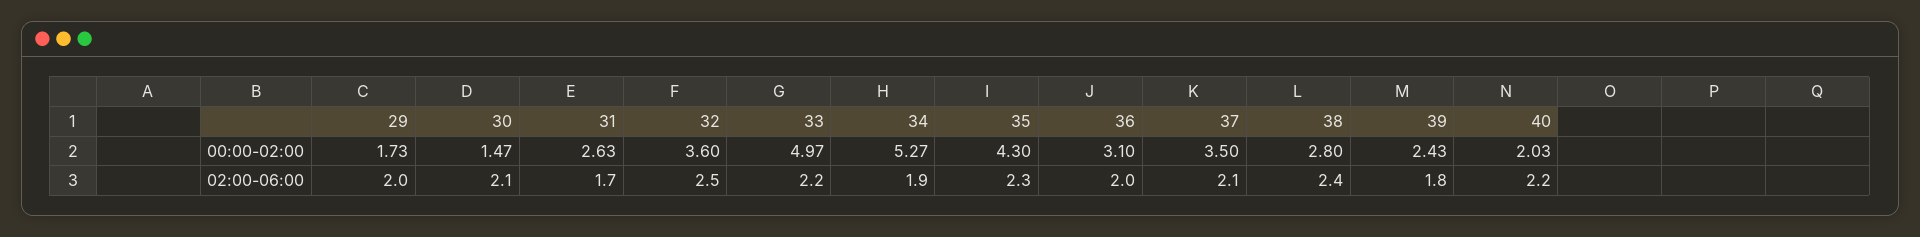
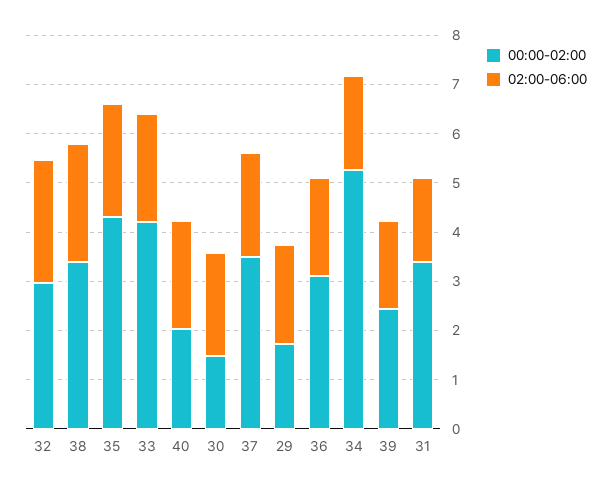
  {
    "00:00-02:00": {
      "29": 1.73,
      "30": 1.47,
-     "31": 2.63,
+     "31": 3.4,
-     "32": 3.6,
+     "32": 3,
-     "33": 4.97,
+     "33": 4.2,
      "34": 5.27,
      "35": 4.3,
      "36": 3.1,
      "37": 3.5,
-     "38": 2.8,
+     "38": 3.4,
      "39": 2.43,
      "40": 2.03
    },
    "02:00-06:00": {
      "29": 2,
      "30": 2.1,
      "31": 1.7,
      "32": 2.5,
      "33": 2.2,
      "34": 1.9,
      "35": 2.3,
      "36": 2,
      "37": 2.1,
      "38": 2.4,
      "39": 1.8,
      "40": 2.2
    }
  }

